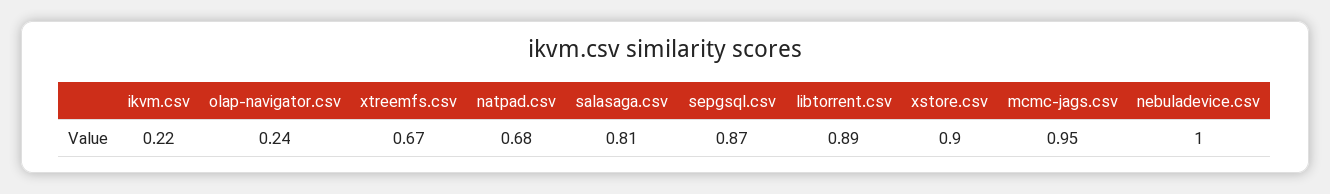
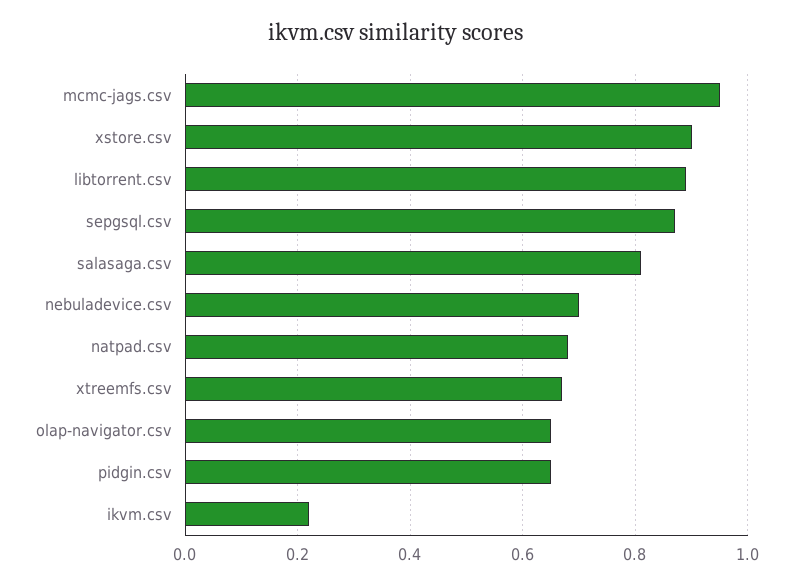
  {
    "ikvm.csv": 0.22,
-   "olap-navigator.csv": 0.24,
+   "olap-navigator.csv": 0.65,
    "xtreemfs.csv": 0.67,
    "natpad.csv": 0.68,
    "salasaga.csv": 0.81,
    "sepgsql.csv": 0.87,
    "libtorrent.csv": 0.89,
    "xstore.csv": 0.9,
    "mcmc-jags.csv": 0.95,
-   "nebuladevice.csv": 1
+   "nebuladevice.csv": 0.7,
+   "pidgin.csv": 0.65
  }

